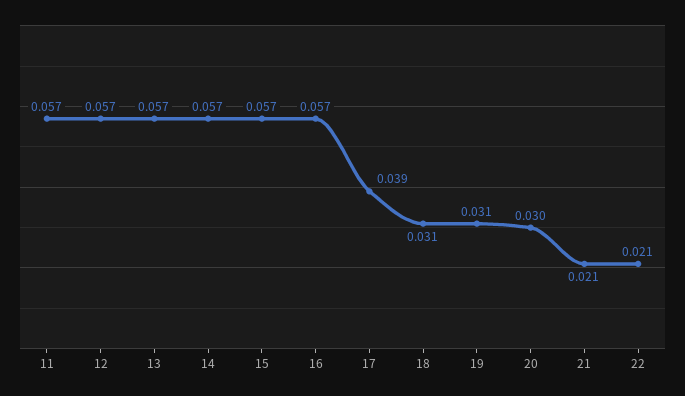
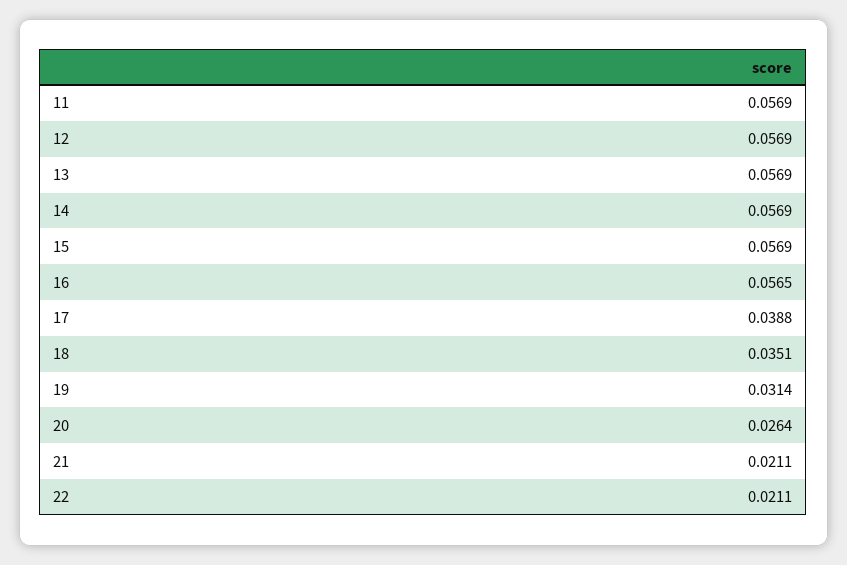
  {
    "11": 0.0569,
    "12": 0.0569,
    "13": 0.0569,
    "14": 0.0569,
    "15": 0.0569,
    "16": 0.0565,
    "17": 0.0388,
-   "18": 0.031,
+   "18": 0.0351,
    "19": 0.0314,
-   "20": 0.03,
+   "20": 0.0264,
    "21": 0.0211,
    "22": 0.0211
  }

